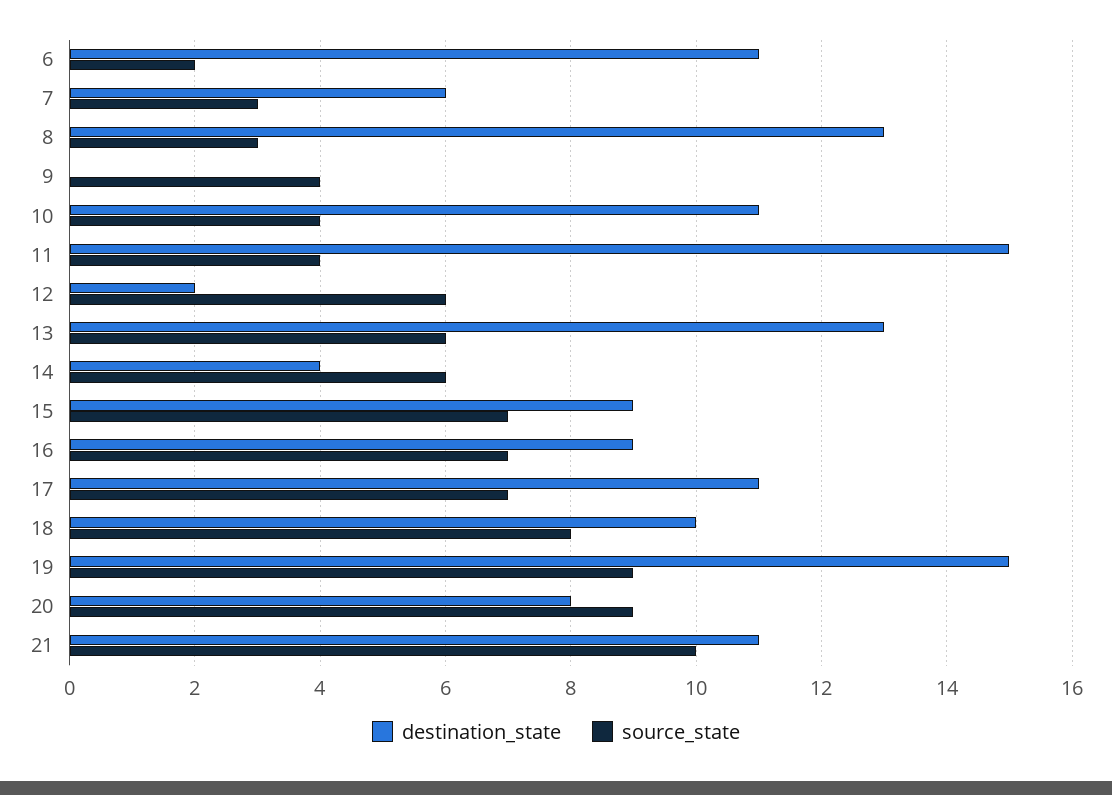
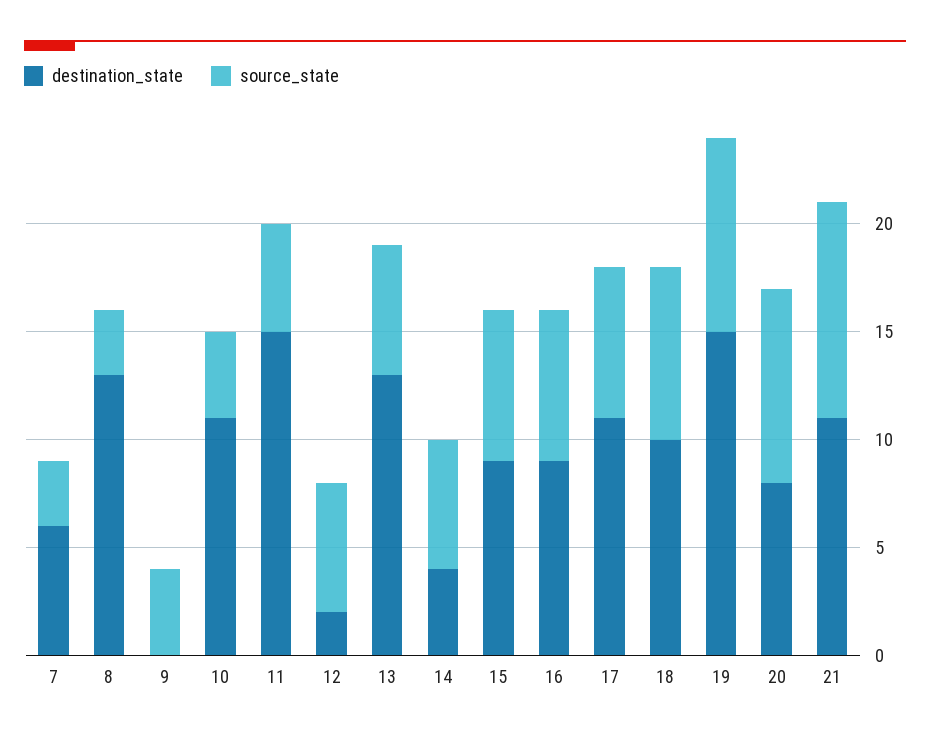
  {
    "destination_state": {
-     "6": 11,
      "7": 6,
      "8": 13,
      "9": 0,
      "10": 11,
      "11": 15,
      "12": 2,
      "13": 13,
      "14": 4,
      "15": 9,
      "16": 9,
      "17": 11,
      "18": 10,
      "19": 15,
      "20": 8,
      "21": 11
    },
    "source_state": {
-     "6": 2,
      "7": 3,
      "8": 3,
      "9": 4,
      "10": 4,
-     "11": 4,
+     "11": 5,
      "12": 6,
      "13": 6,
      "14": 6,
      "15": 7,
      "16": 7,
      "17": 7,
      "18": 8,
      "19": 9,
      "20": 9,
      "21": 10
    }
  }

